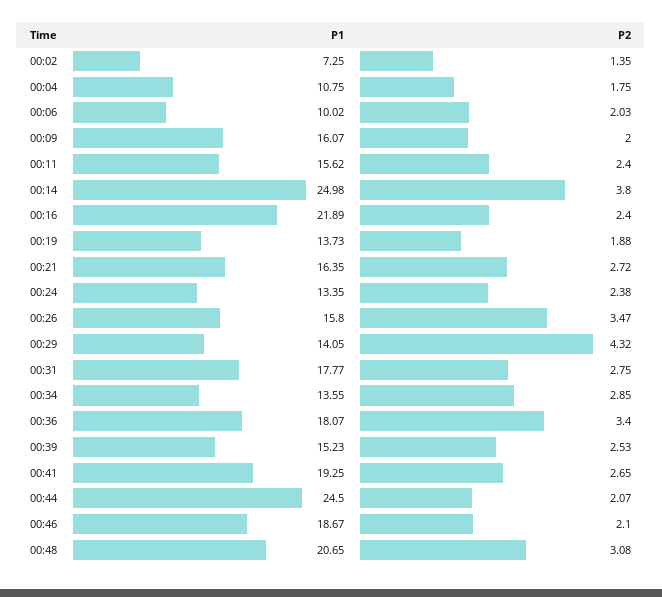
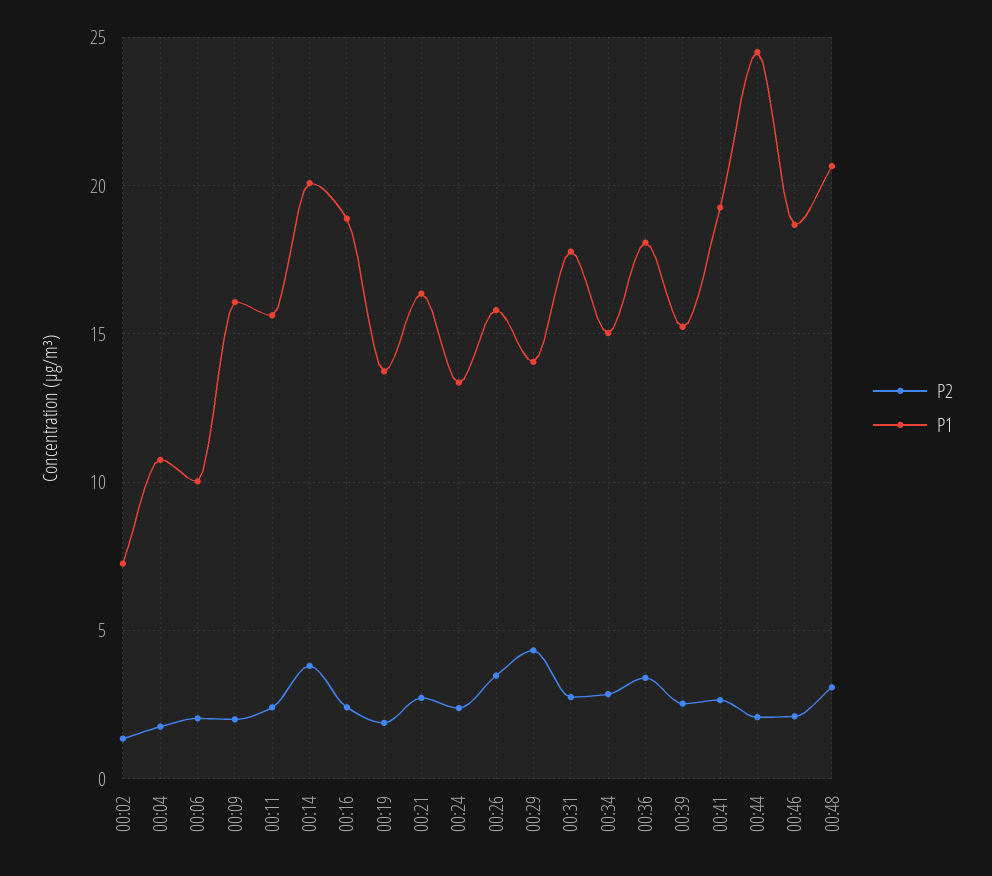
  {
    "P1": {
      "00:02": 7.25,
      "00:04": 10.75,
      "00:06": 10.02,
      "00:09": 16.07,
      "00:11": 15.62,
-     "00:14": 24.98,
+     "00:14": 20,
-     "00:16": 21.89,
+     "00:16": 19,
      "00:19": 13.73,
      "00:21": 16.35,
      "00:24": 13.35,
      "00:26": 15.8,
      "00:29": 14.05,
      "00:31": 17.77,
-     "00:34": 13.55,
+     "00:34": 15,
      "00:36": 18.07,
      "00:39": 15.23,
      "00:41": 19.25,
      "00:44": 24.5,
      "00:46": 18.67,
      "00:48": 20.65
    },
    "P2": {
      "00:02": 1.35,
      "00:04": 1.75,
      "00:06": 2.03,
      "00:09": 2,
      "00:11": 2.4,
      "00:14": 3.8,
      "00:16": 2.4,
      "00:19": 1.88,
      "00:21": 2.72,
      "00:24": 2.38,
      "00:26": 3.47,
      "00:29": 4.32,
      "00:31": 2.75,
      "00:34": 2.85,
      "00:36": 3.4,
      "00:39": 2.53,
      "00:41": 2.65,
      "00:44": 2.07,
      "00:46": 2.1,
      "00:48": 3.08
    }
  }

